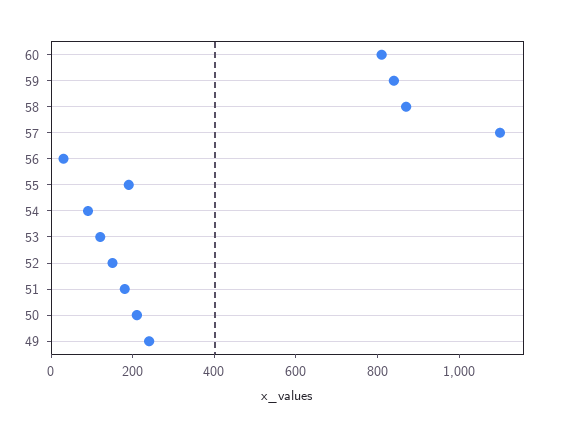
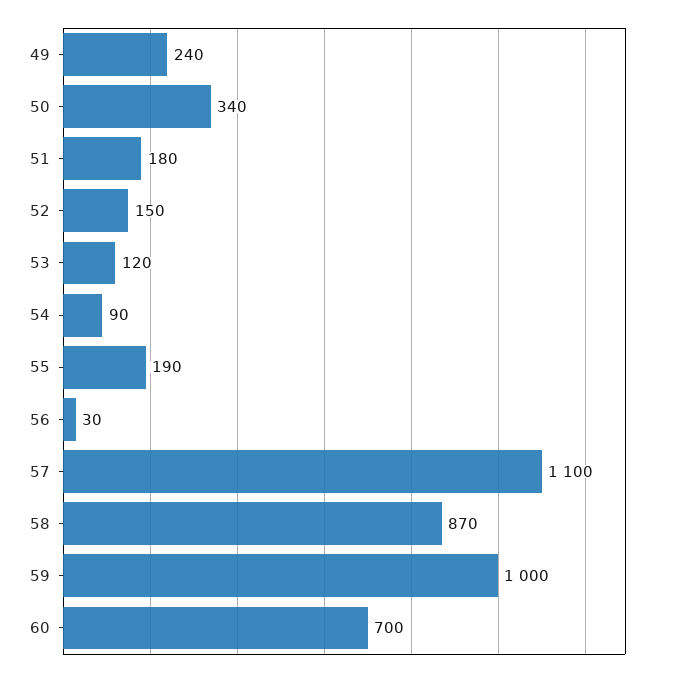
  {
-   "60": 800,
+   "60": 700,
-   "59": 850,
+   "59": 1000,
    "58": 870,
    "57": 1100,
    "56": 30,
    "55": 190,
    "54": 90,
    "53": 120,
    "52": 150,
    "51": 180,
-   "50": 200,
+   "50": 340,
    "49": 240
  }

